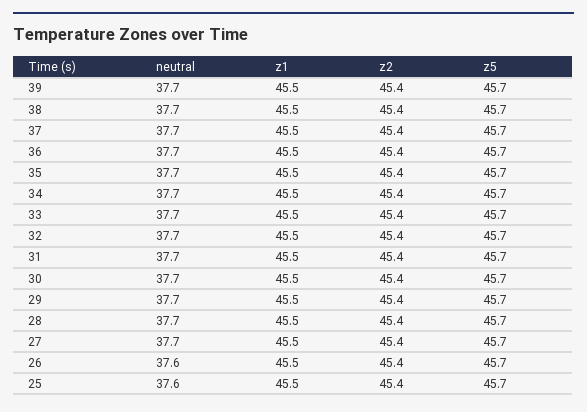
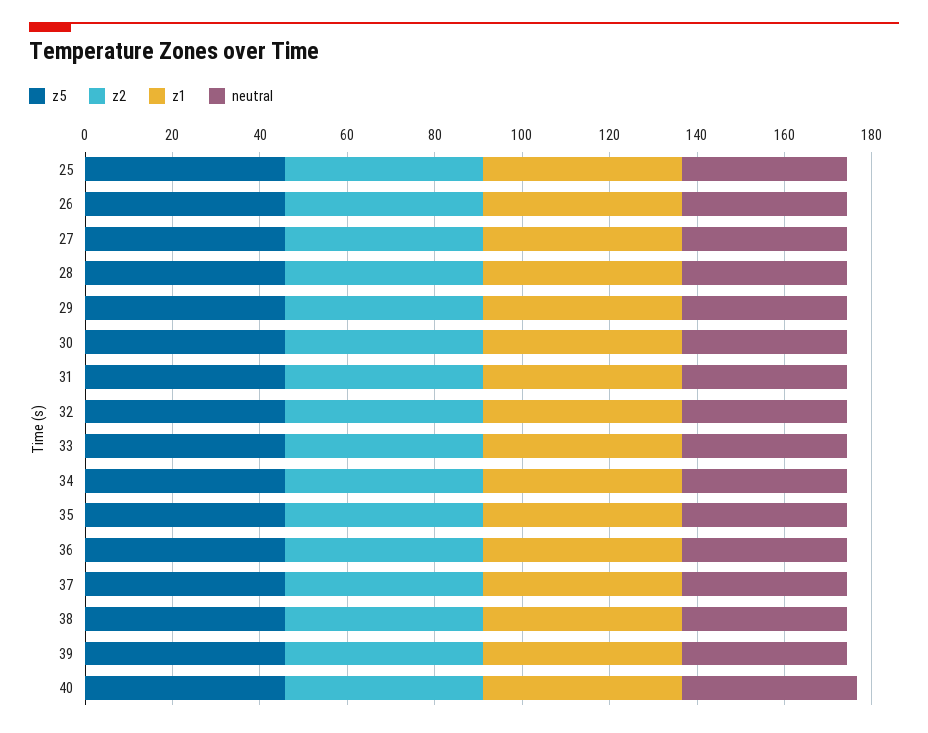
  {
    "neutral": {
      "39": 37.7,
      "38": 37.7,
      "37": 37.7,
      "36": 37.7,
      "35": 37.7,
      "34": 37.7,
      "33": 37.7,
      "32": 37.7,
      "31": 37.7,
      "30": 37.7,
      "29": 37.7,
      "28": 37.7,
      "27": 37.7,
      "26": 37.6,
-     "25": 37.6
+     "25": 37.6,
+     "40": 40
    },
    "z1": {
      "39": 45.5,
      "38": 45.5,
      "37": 45.5,
      "36": 45.5,
      "35": 45.5,
      "34": 45.5,
      "33": 45.5,
      "32": 45.5,
      "31": 45.5,
      "30": 45.5,
      "29": 45.5,
      "28": 45.5,
      "27": 45.5,
      "26": 45.5,
-     "25": 45.5
+     "25": 45.5,
+     "40": 45
    },
    "z2": {
      "39": 45.4,
      "38": 45.4,
      "37": 45.4,
      "36": 45.4,
      "35": 45.4,
      "34": 45.4,
      "33": 45.4,
      "32": 45.4,
      "31": 45.4,
      "30": 45.4,
      "29": 45.4,
      "28": 45.4,
      "27": 45.4,
      "26": 45.4,
-     "25": 45.4
+     "25": 45.4,
+     "40": 45
    },
    "z5": {
      "39": 45.7,
      "38": 45.7,
      "37": 45.7,
      "36": 45.7,
      "35": 45.7,
      "34": 45.7,
      "33": 45.7,
      "32": 45.7,
      "31": 45.7,
      "30": 45.7,
      "29": 45.7,
      "28": 45.7,
      "27": 45.7,
      "26": 45.7,
-     "25": 45.7
+     "25": 45.7,
+     "40": 45
    }
  }

